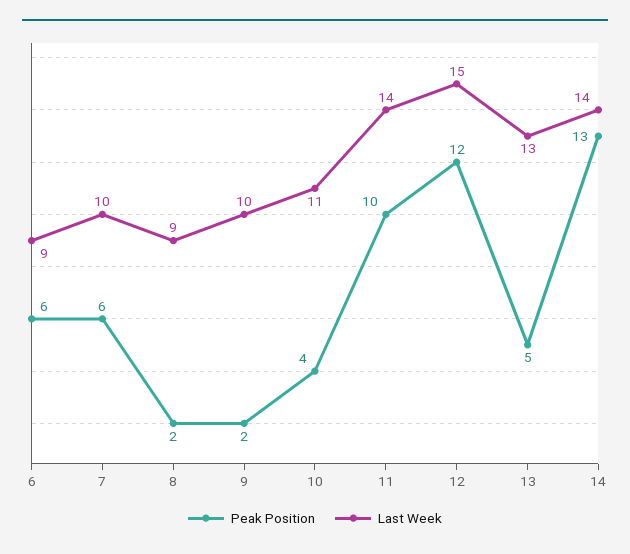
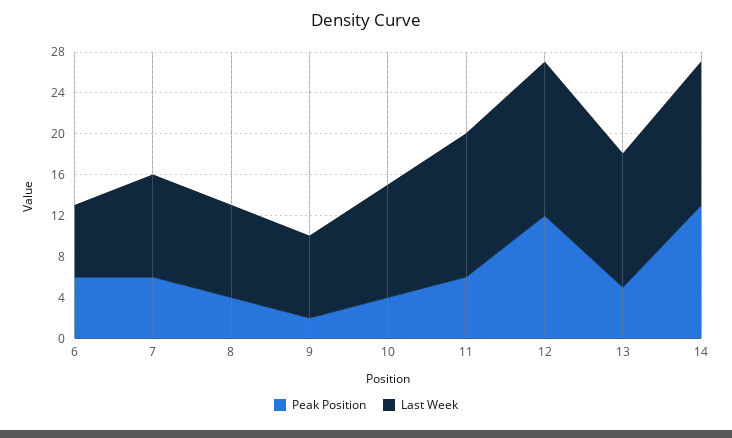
  {
    "Peak Position": {
      "6": 6,
      "7": 6,
-     "8": 2,
+     "8": 4,
      "9": 2,
      "10": 4,
-     "11": 10,
+     "11": 6,
      "12": 12,
      "13": 5,
      "14": 13
    },
    "Last Week": {
-     "6": 9,
+     "6": 7,
      "7": 10,
      "8": 9,
-     "9": 10,
+     "9": 8,
      "10": 11,
      "11": 14,
      "12": 15,
      "13": 13,
      "14": 14
    }
  }

